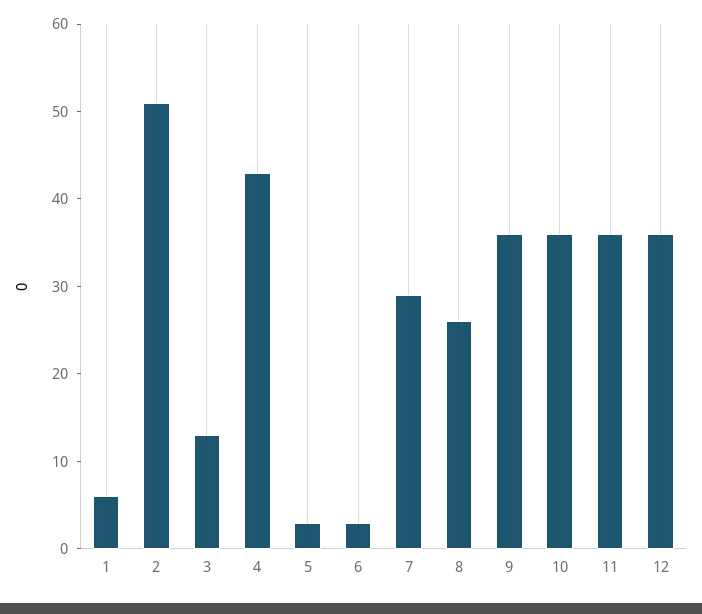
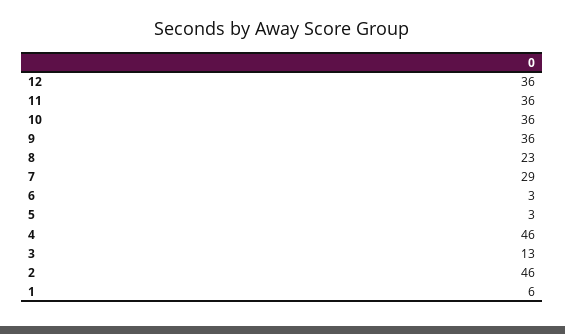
  {
    "1": 6,
-   "2": 51,
+   "2": 46,
    "3": 13,
-   "4": 43,
+   "4": 46,
    "5": 3,
    "6": 3,
    "7": 29,
-   "8": 26,
+   "8": 23,
    "9": 36,
    "10": 36,
    "11": 36,
    "12": 36
  }

